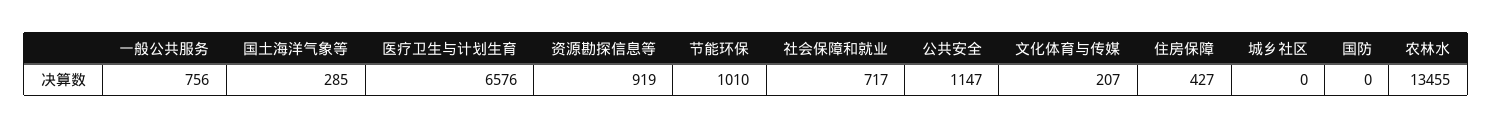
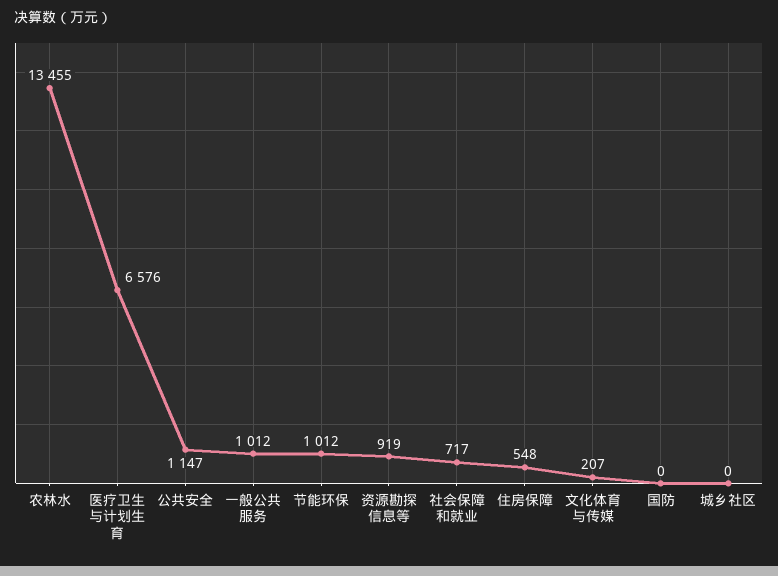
  {
-   "一般公共服务": 756,
+   "一般公共服务": 1012,
-   "国土海洋气象等": 285,
    "医疗卫生与计划生育": 6576,
    "资源勘探信息等": 919,
-   "节能环保": 1010,
+   "节能环保": 1012,
    "社会保障和就业": 717,
    "公共安全": 1147,
    "文化体育与传媒": 207,
-   "住房保障": 427,
+   "住房保障": 548,
    "城乡社区": 0,
    "国防": 0,
    "农林水": 13455
  }

